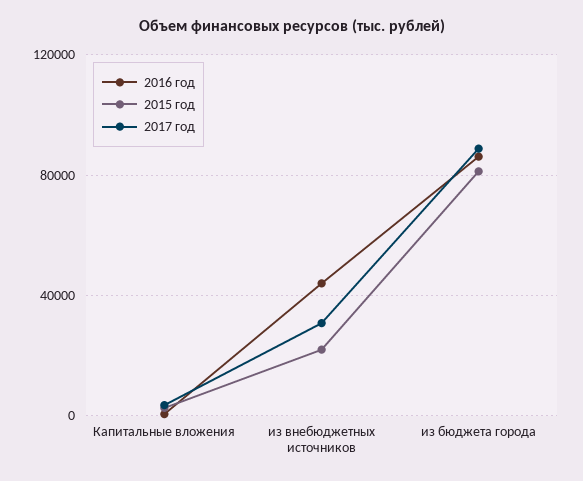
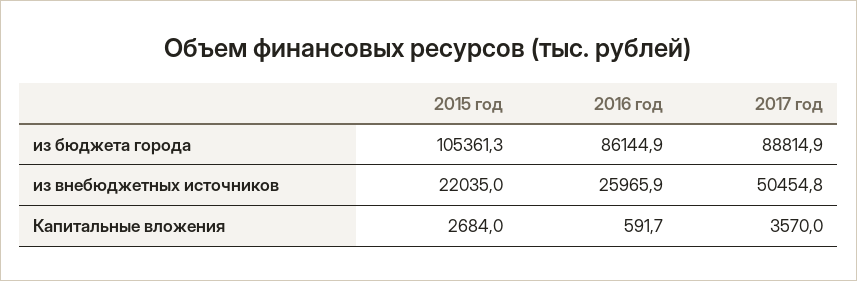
  {
    "2016 год": {
      "Капитальные вложения": 591.7,
-     "из внебюджетных источников": 45000,
+     "из внебюджетных источников": 25965.9,
      "из бюджета города": 86144.9
    },
    "2015 год": {
      "Капитальные вложения": 2684,
      "из внебюджетных источников": 22035,
-     "из бюджета города": 80000
+     "из бюджета города": 105361.3
    },
    "2017 год": {
      "Капитальные вложения": 3570,
-     "из внебюджетных источников": 30000,
+     "из внебюджетных источников": 50454.8,
      "из бюджета города": 88814.9
    }
  }

